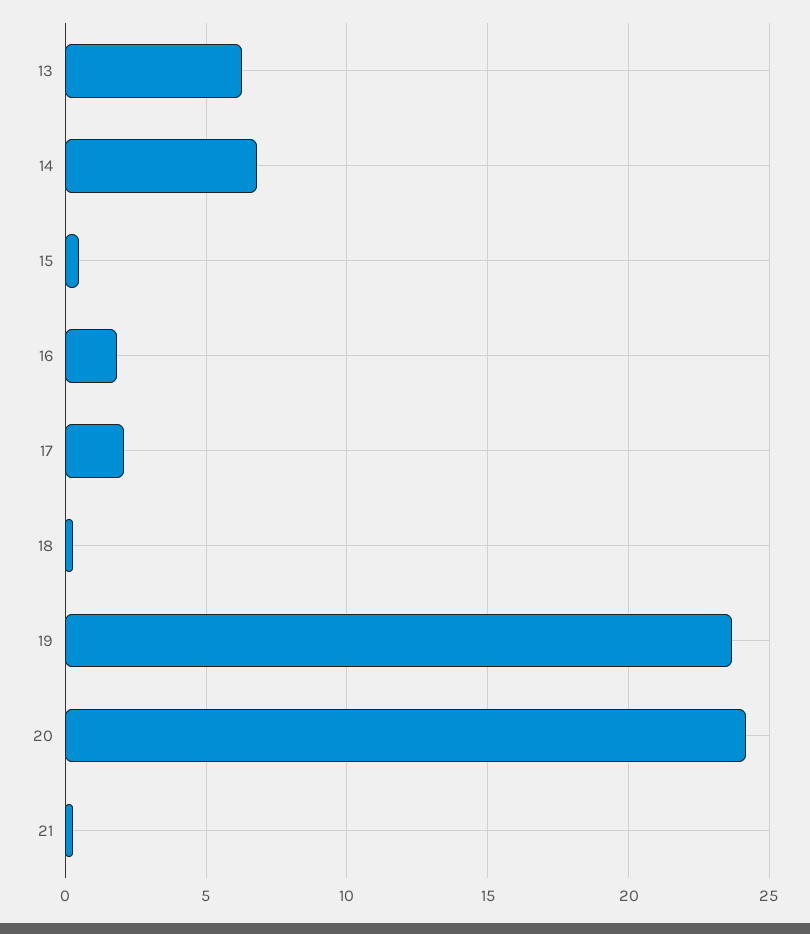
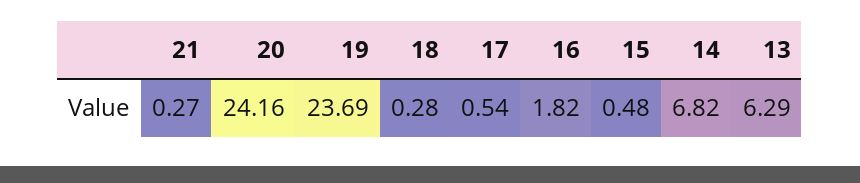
  {
    "13": 6.29,
    "14": 6.82,
    "15": 0.48,
    "16": 1.82,
-   "17": 2,
+   "17": 0.54,
    "18": 0.28,
    "19": 23.69,
    "20": 24.16,
    "21": 0.27
  }

